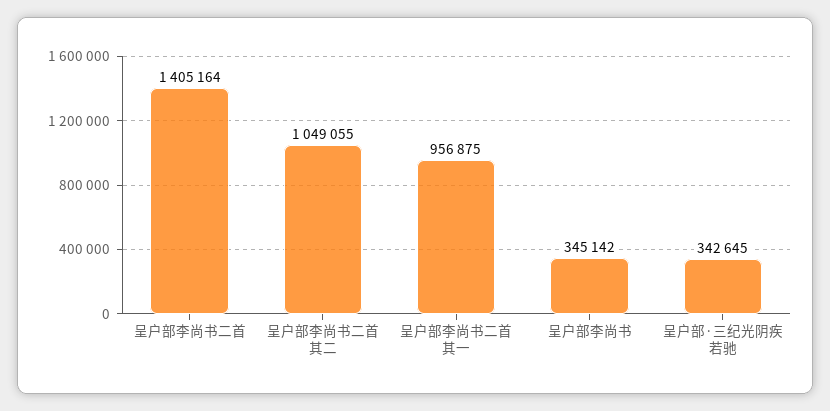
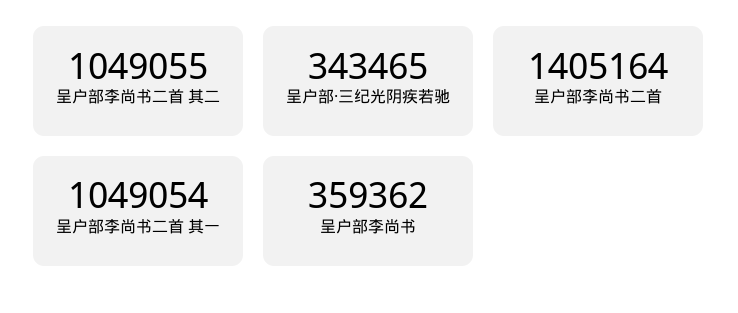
  {
    "呈户部李尚书二首": 1405164,
    "呈户部李尚书二首 其二": 1049055,
-   "呈户部李尚书二首 其一": 956875,
+   "呈户部李尚书二首 其一": 1049054,
-   "呈户部李尚书": 345142,
+   "呈户部李尚书": 359362,
-   "呈户部·三纪光阴疾若驰": 342645
+   "呈户部·三纪光阴疾若驰": 343465
  }

